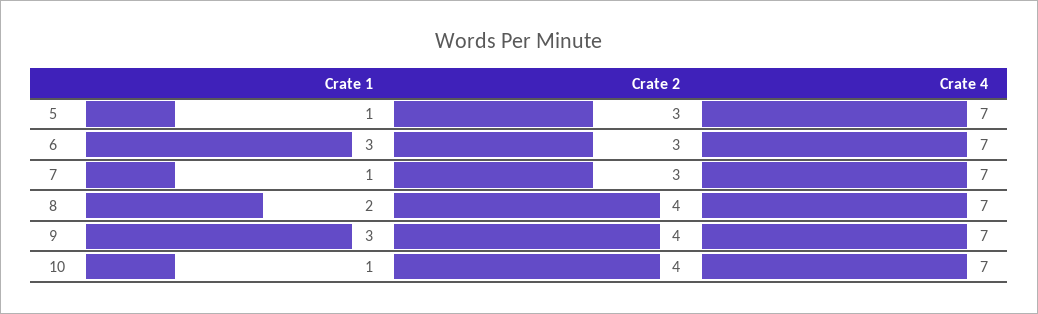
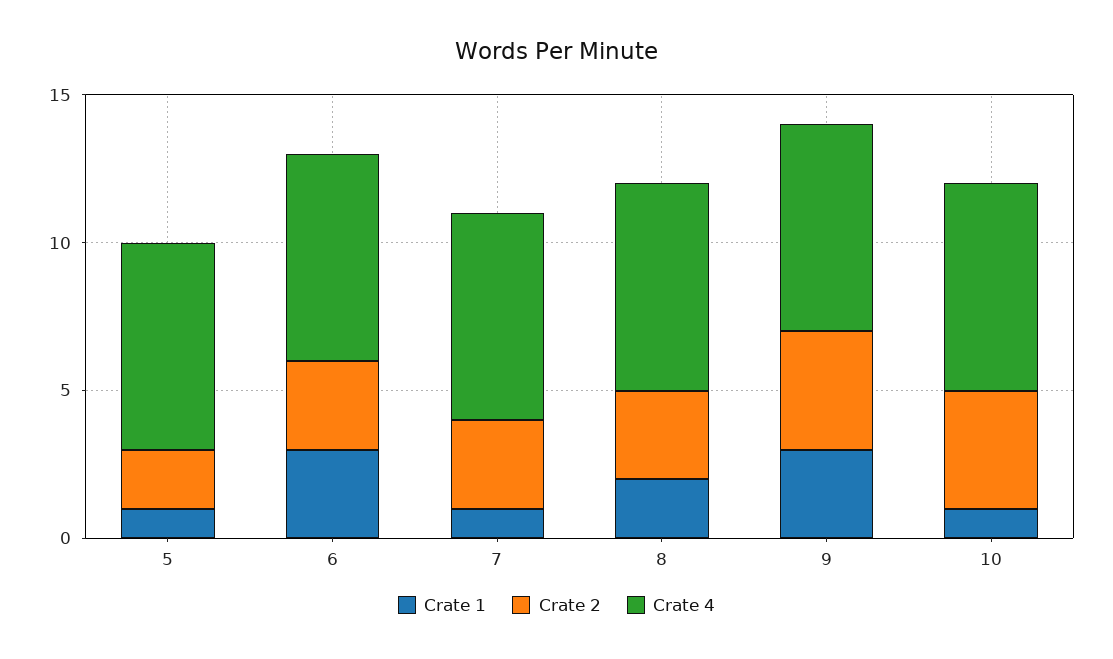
  {
    "Crate 1": {
      "5": 1,
      "6": 3,
      "7": 1,
      "8": 2,
      "9": 3,
      "10": 1
    },
    "Crate 2": {
-     "5": 3,
+     "5": 2,
      "6": 3,
      "7": 3,
-     "8": 4,
+     "8": 3,
      "9": 4,
      "10": 4
    },
    "Crate 4": {
      "5": 7,
      "6": 7,
      "7": 7,
      "8": 7,
      "9": 7,
      "10": 7
    }
  }

